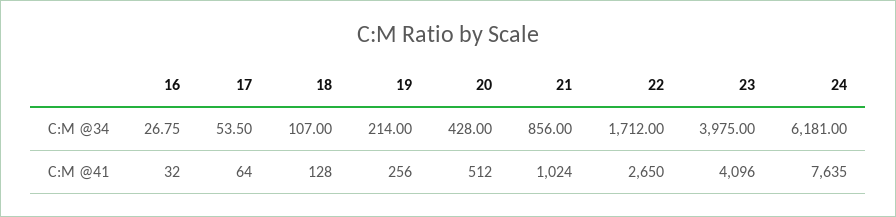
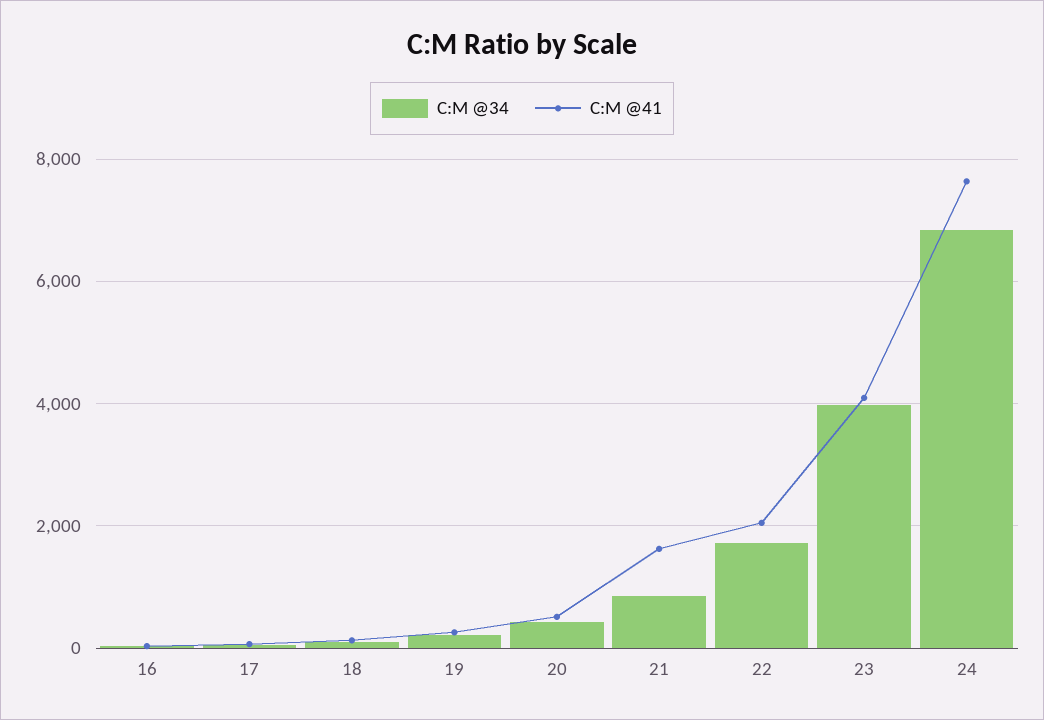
  {
    "C:M @34": {
      "16": 26.75,
      "17": 53.5,
      "18": 107,
      "19": 214,
      "20": 428,
      "21": 856,
      "22": 1712,
      "23": 3975,
-     "24": 6181
+     "24": 6800
    },
    "C:M @41": {
      "16": 32,
      "17": 64,
      "18": 128,
      "19": 256,
      "20": 512,
-     "21": 1024,
+     "21": 1600,
-     "22": 2650,
+     "22": 2000,
      "23": 4096,
      "24": 7635
    }
  }

